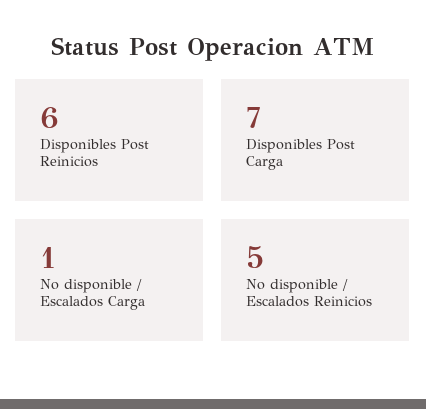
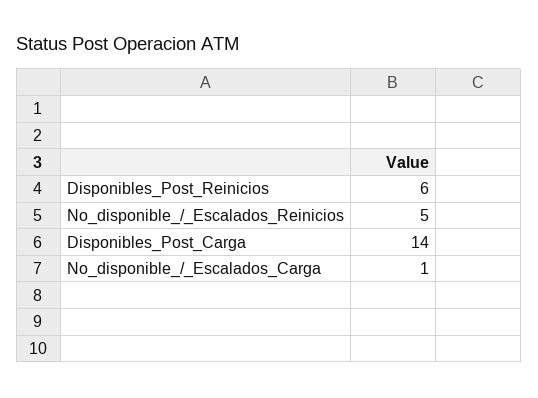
  {
    "Disponibles Post Reinicios": 6,
-   "Disponibles Post Carga": 7,
+   "Disponibles Post Carga": 14,
    "No disponible / Escalados Carga": 1,
    "No disponible / Escalados Reinicios": 5
  }

